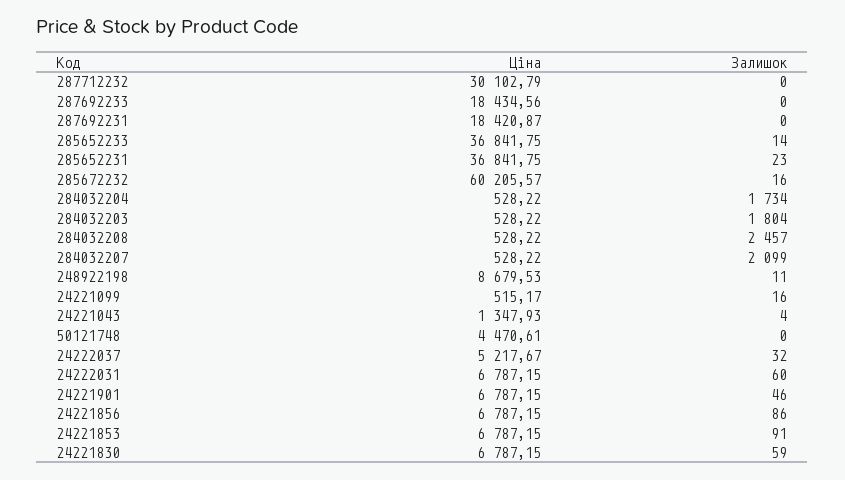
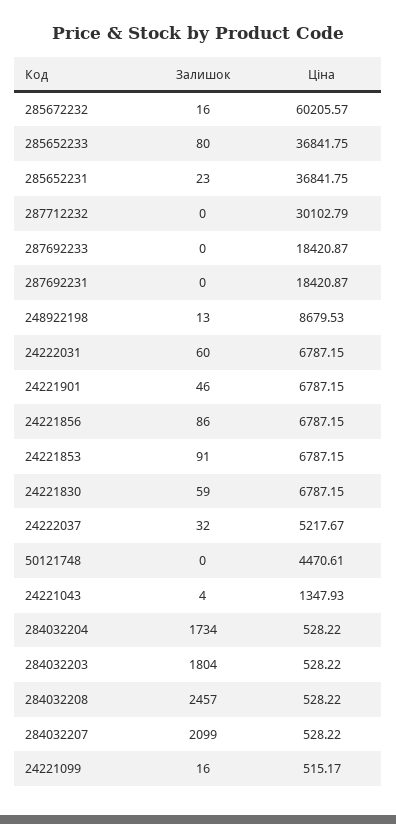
  {
    "Ціна": {
      "287712232": 30102.79,
-     "287692233": 18434.56,
+     "287692233": 18420.87,
      "287692231": 18420.87,
      "285652233": 36841.75,
      "285652231": 36841.75,
      "285672232": 60205.57,
      "284032204": 528.22,
      "284032203": 528.22,
      "284032208": 528.22,
      "284032207": 528.22,
      "248922198": 8679.53,
      "24221099": 515.17,
      "24221043": 1347.93,
      "50121748": 4470.61,
      "24222037": 5217.67,
      "24222031": 6787.15,
      "24221901": 6787.15,
      "24221856": 6787.15,
      "24221853": 6787.15,
      "24221830": 6787.15
    },
    "Залишок": {
      "287712232": 0,
      "287692233": 0,
      "287692231": 0,
-     "285652233": 14,
+     "285652233": 80,
      "285652231": 23,
      "285672232": 16,
      "284032204": 1734,
      "284032203": 1804,
      "284032208": 2457,
      "284032207": 2099,
-     "248922198": 11,
+     "248922198": 13,
      "24221099": 16,
      "24221043": 4,
      "50121748": 0,
      "24222037": 32,
      "24222031": 60,
      "24221901": 46,
      "24221856": 86,
      "24221853": 91,
      "24221830": 59
    }
  }

